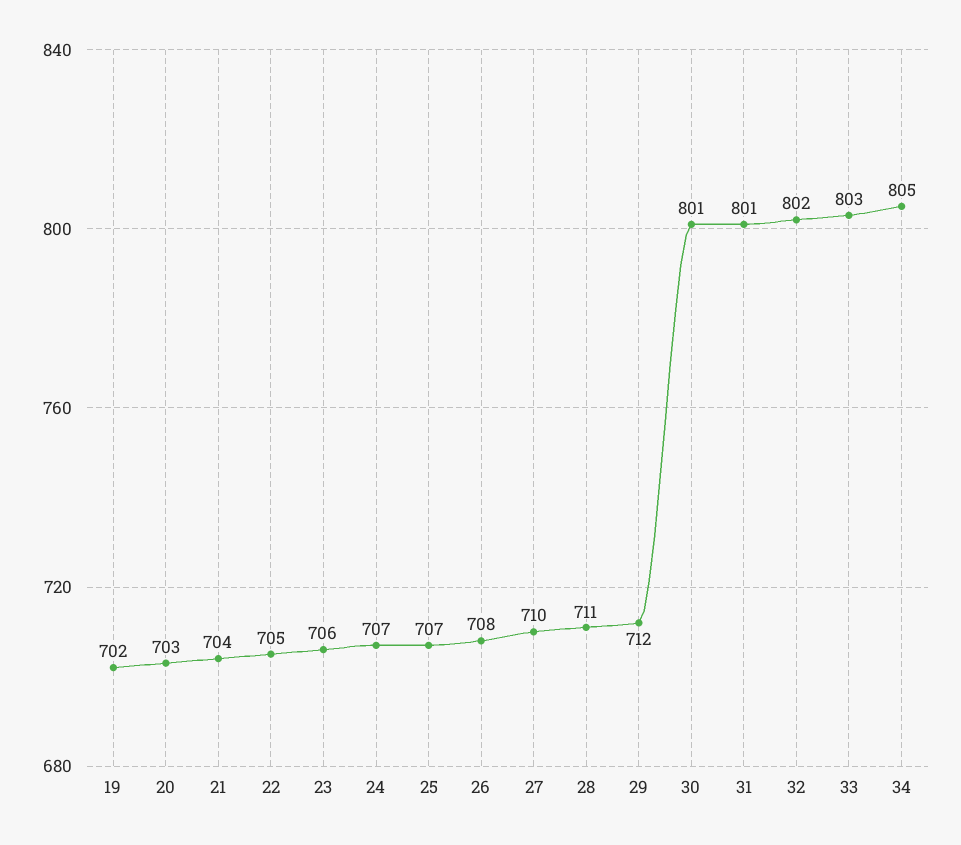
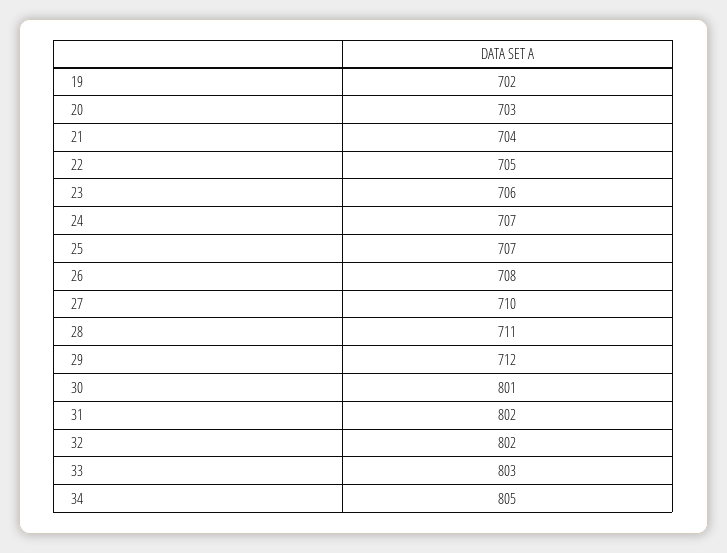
  {
    "19": 702,
    "20": 703,
    "21": 704,
    "22": 705,
    "23": 706,
    "24": 707,
    "25": 707,
    "26": 708,
    "27": 710,
    "28": 711,
    "29": 712,
    "30": 801,
-   "31": 801,
+   "31": 802,
    "32": 802,
    "33": 803,
    "34": 805
  }

